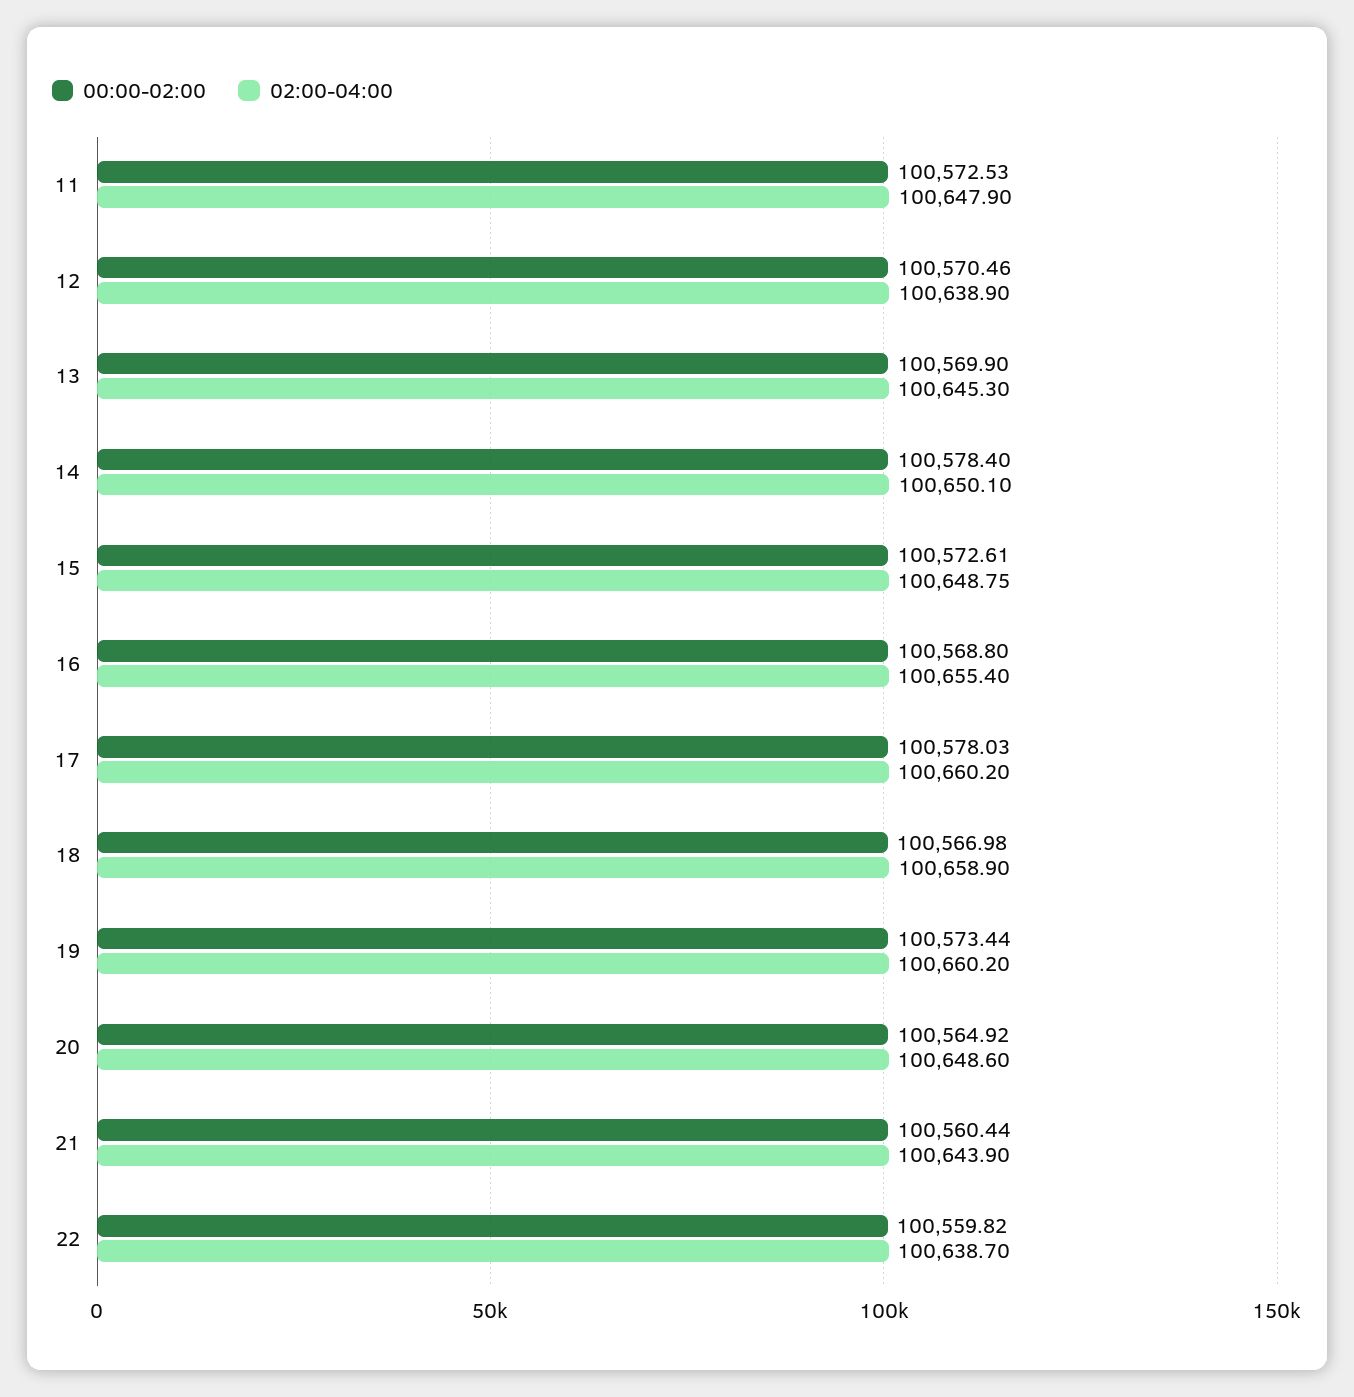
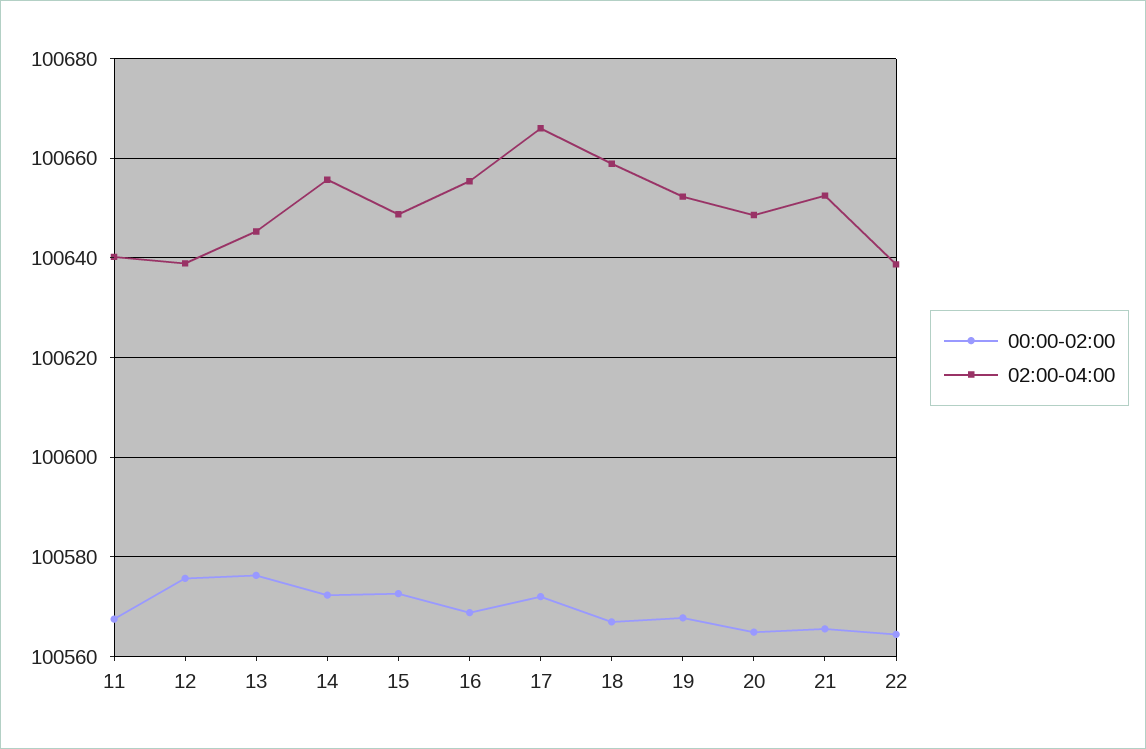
  {
    "00:00-02:00": {
-     "11": 100572.53,
+     "11": 100568,
-     "12": 100570.46,
+     "12": 100576,
-     "13": 100569.9,
+     "13": 100576,
-     "14": 100578.4,
+     "14": 100572,
      "15": 100572.61,
      "16": 100568.8,
-     "17": 100578.03,
+     "17": 100572,
      "18": 100566.98,
-     "19": 100573.44,
+     "19": 100568,
      "20": 100564.92,
-     "21": 100560.44,
+     "21": 100566,
-     "22": 100559.82
+     "22": 100564
    },
    "02:00-04:00": {
-     "11": 100647.9,
+     "11": 100640,
      "12": 100638.9,
      "13": 100645.3,
-     "14": 100650.1,
+     "14": 100656,
      "15": 100648.75,
      "16": 100655.4,
-     "17": 100660.2,
+     "17": 100666,
      "18": 100658.9,
-     "19": 100660.2,
+     "19": 100652,
      "20": 100648.6,
-     "21": 100643.9,
+     "21": 100652,
      "22": 100638.7
    }
  }

